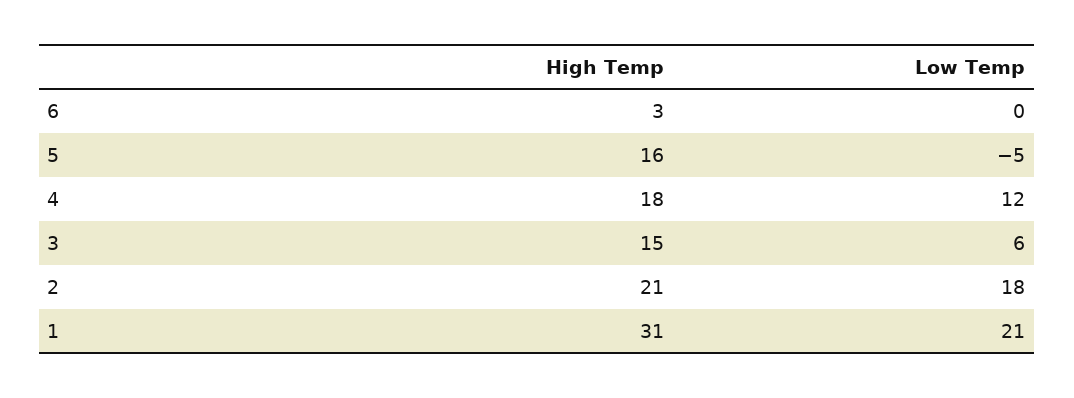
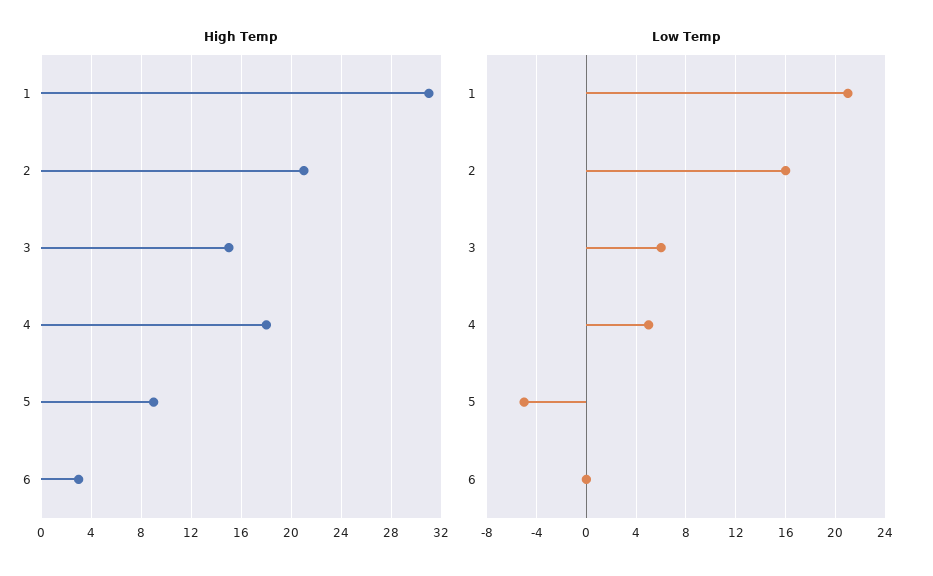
  {
    "High Temp": {
      "6": 3,
-     "5": 16,
+     "5": 9,
      "4": 18,
      "3": 15,
      "2": 21,
      "1": 31
    },
    "Low Temp": {
      "6": 0,
      "5": -5,
-     "4": 12,
+     "4": 5,
      "3": 6,
-     "2": 18,
+     "2": 16,
      "1": 21
    }
  }

